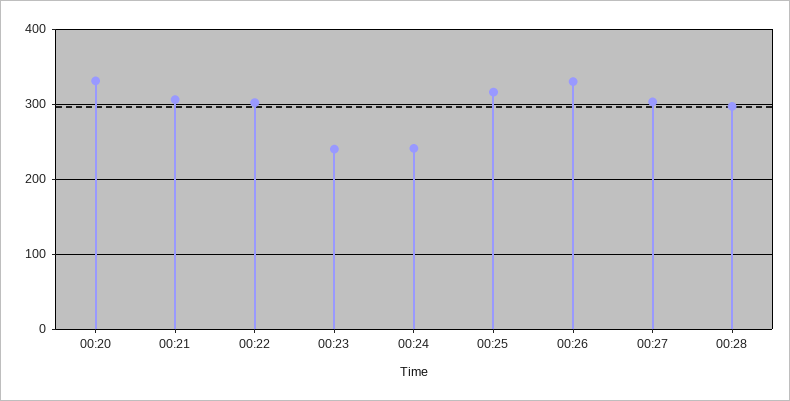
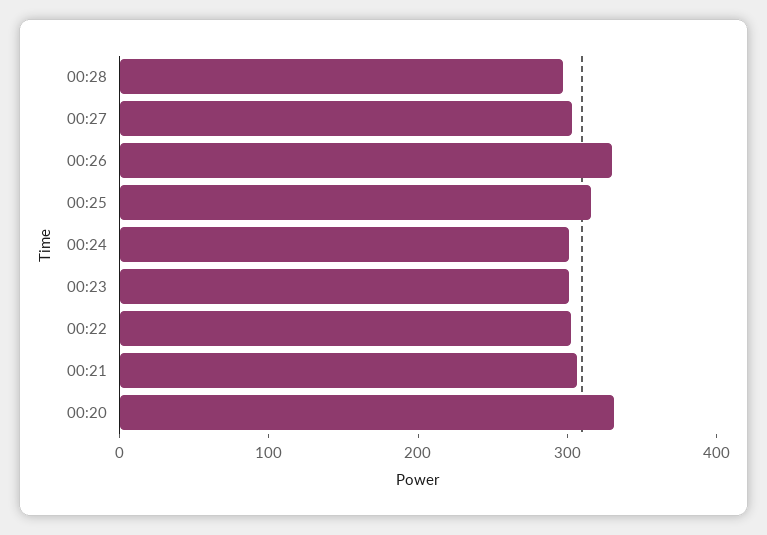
  {
    "00:20": 330,
    "00:21": 310,
    "00:22": 300,
-   "00:23": 240,
+   "00:23": 300,
-   "00:24": 240,
+   "00:24": 300,
    "00:25": 320,
    "00:26": 330,
    "00:27": 300,
    "00:28": 300
  }

